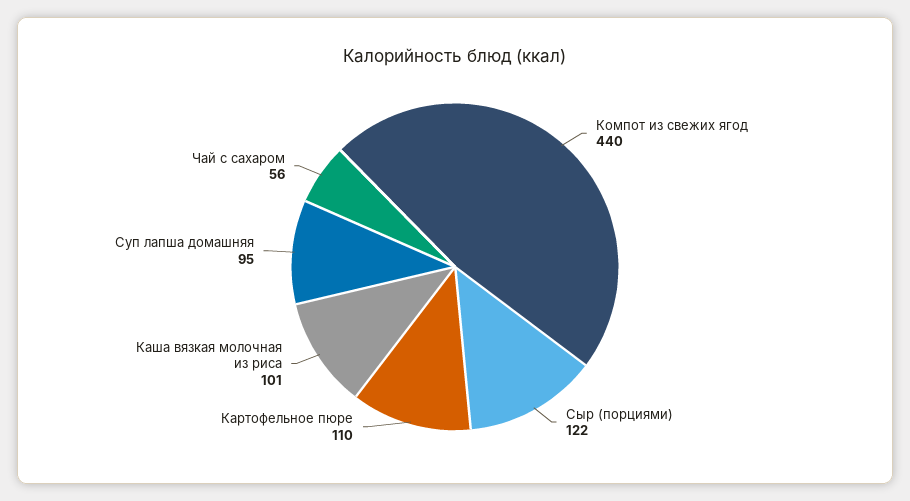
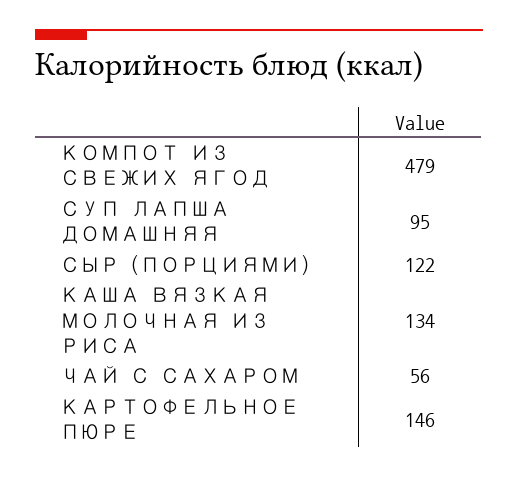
  {
-   "Компот из свежих ягод": 440,
+   "Компот из свежих ягод": 479,
    "Сыр (порциями)": 122,
-   "Картофельное пюре": 110,
+   "Картофельное пюре": 146,
-   "Каша вязкая молочная из риса": 101,
+   "Каша вязкая молочная из риса": 134,
    "Суп лапша домашняя": 95,
    "Чай с сахаром": 56
  }

